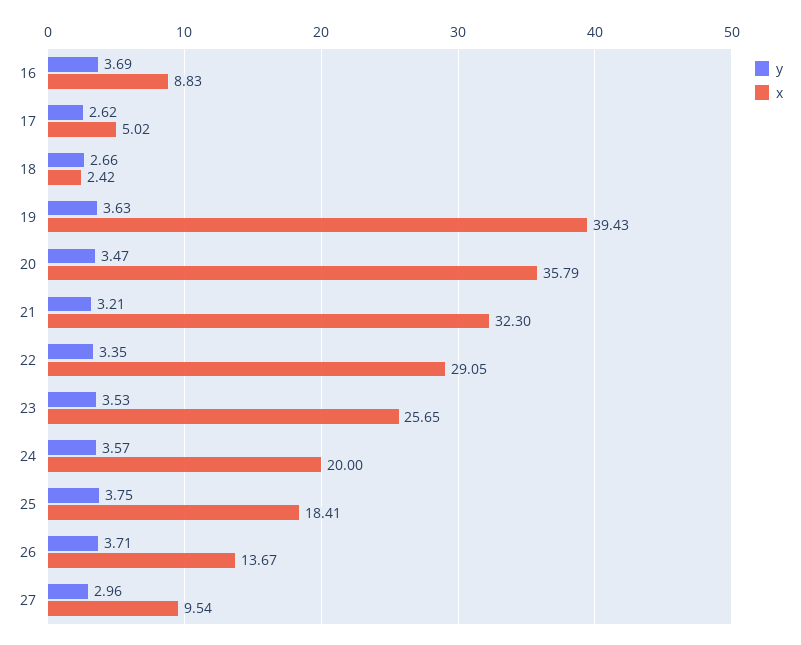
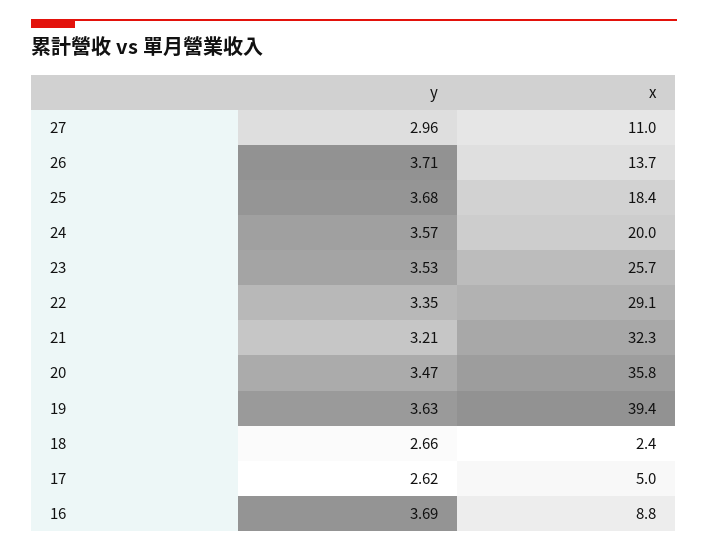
  {
    "y": {
      "16": 3.69,
      "17": 2.62,
      "18": 2.66,
      "19": 3.63,
      "20": 3.47,
      "21": 3.21,
      "22": 3.35,
      "23": 3.53,
      "24": 3.57,
-     "25": 3.75,
+     "25": 3.68,
      "26": 3.71,
      "27": 2.96
    },
    "x": {
      "16": 8.83,
      "17": 5.02,
      "18": 2.42,
      "19": 39.43,
      "20": 35.79,
      "21": 32.3,
      "22": 29.05,
      "23": 25.65,
      "24": 20,
      "25": 18.41,
      "26": 13.67,
-     "27": 9.54
+     "27": 11
    }
  }

